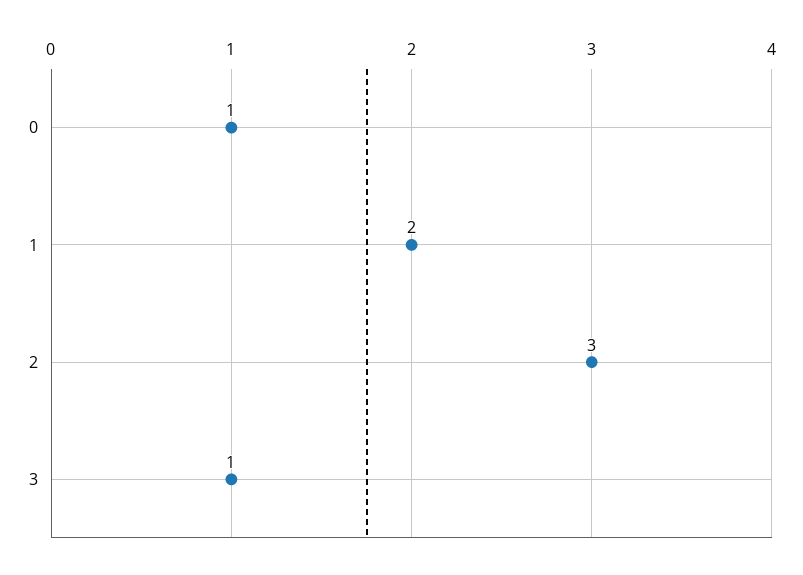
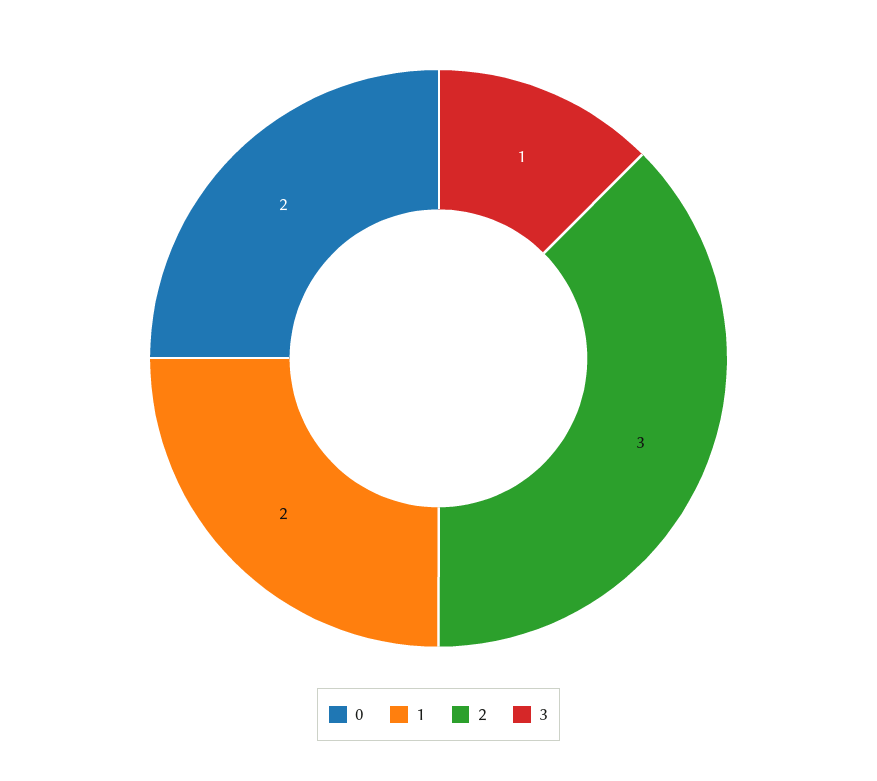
  {
-   "0": 1,
+   "0": 2,
    "1": 2,
    "2": 3,
    "3": 1
  }

